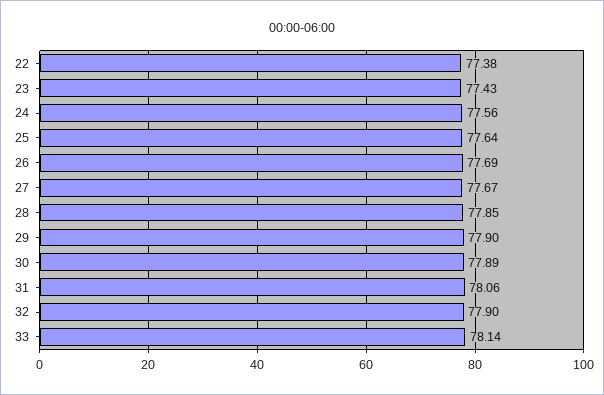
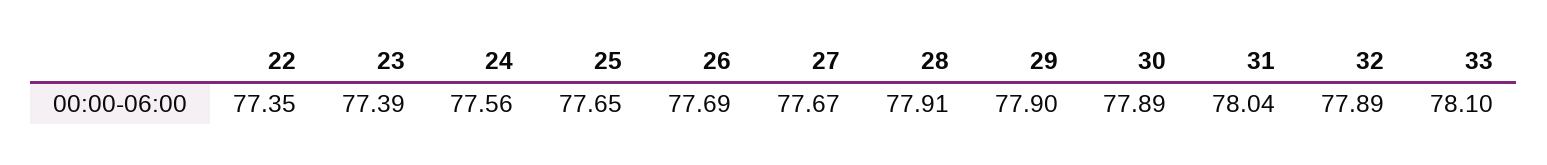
  {
-   "22": 77.38,
+   "22": 77.35,
-   "23": 77.43,
+   "23": 77.39,
    "24": 77.56,
-   "25": 77.64,
+   "25": 77.65,
    "26": 77.69,
    "27": 77.67,
-   "28": 77.85,
+   "28": 77.91,
    "29": 77.9,
    "30": 77.89,
-   "31": 78.06,
+   "31": 78.04,
-   "32": 77.9,
+   "32": 77.89,
-   "33": 78.14
+   "33": 78.1
  }

